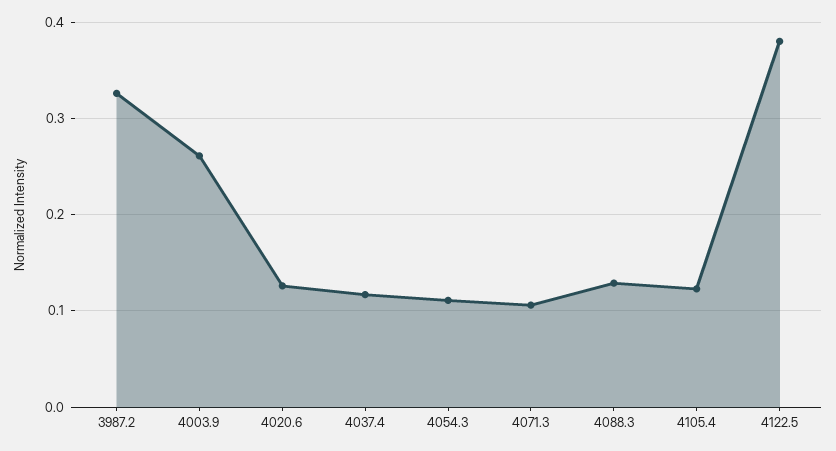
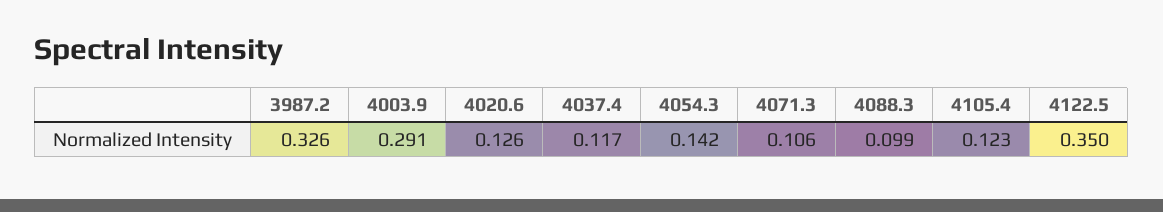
  {
    "3987.2": 0.326,
-   "4003.9": 0.26,
+   "4003.9": 0.291,
    "4020.6": 0.126,
    "4037.4": 0.117,
-   "4054.3": 0.11,
+   "4054.3": 0.142,
    "4071.3": 0.106,
-   "4088.3": 0.13,
+   "4088.3": 0.099,
    "4105.4": 0.123,
-   "4122.5": 0.38
+   "4122.5": 0.35
  }

